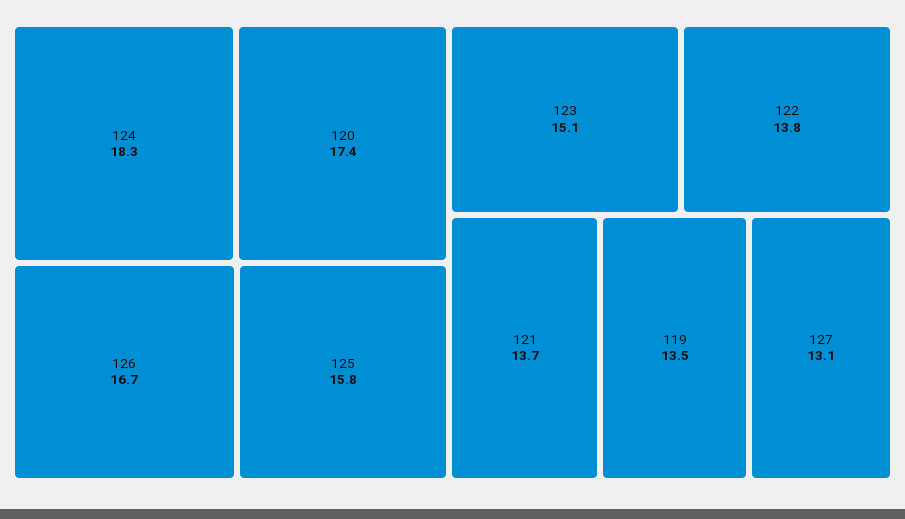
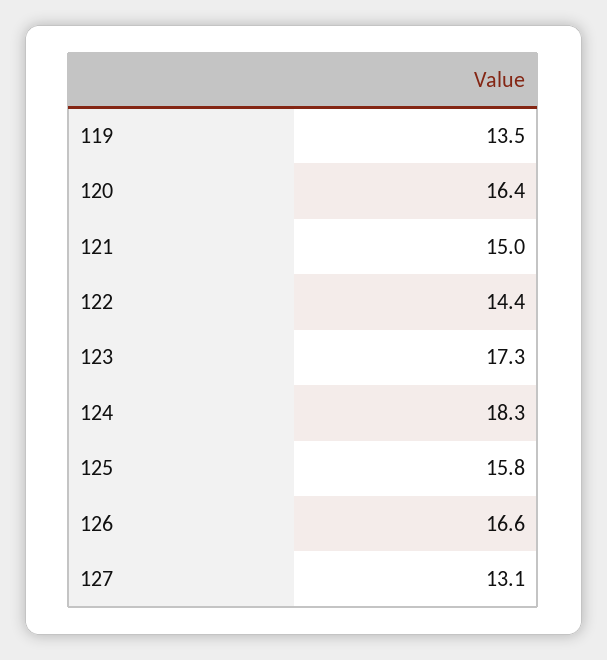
  {
    "124": 18.3,
-   "120": 17.4,
+   "120": 16.4,
-   "126": 16.7,
+   "126": 16.6,
    "125": 15.8,
-   "123": 15.1,
+   "123": 17.3,
-   "122": 13.8,
+   "122": 14.4,
-   "121": 13.7,
+   "121": 15,
    "119": 13.5,
    "127": 13.1
  }

